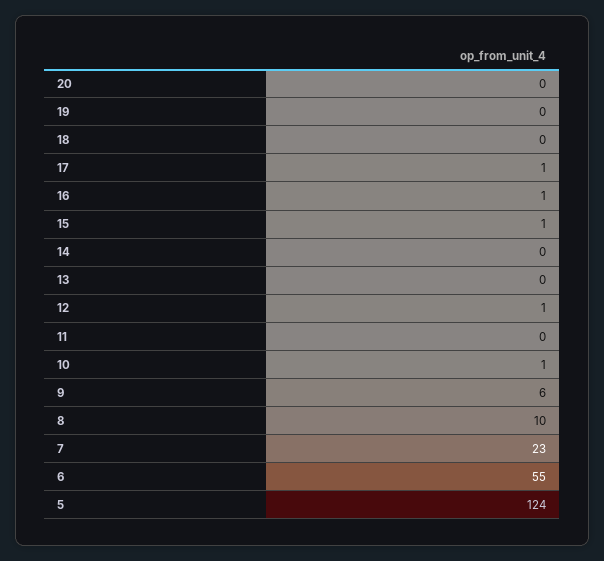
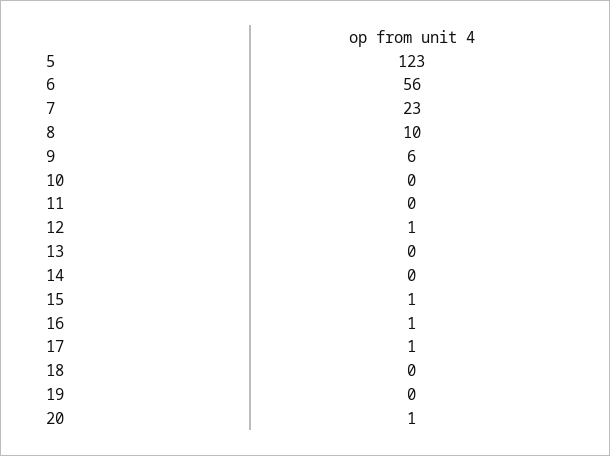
  {
-   "20": 0,
+   "20": 1,
    "19": 0,
    "18": 0,
    "17": 1,
    "16": 1,
    "15": 1,
    "14": 0,
    "13": 0,
    "12": 1,
    "11": 0,
-   "10": 1,
+   "10": 0,
    "9": 6,
    "8": 10,
    "7": 23,
-   "6": 55,
+   "6": 56,
-   "5": 124
+   "5": 123
  }

